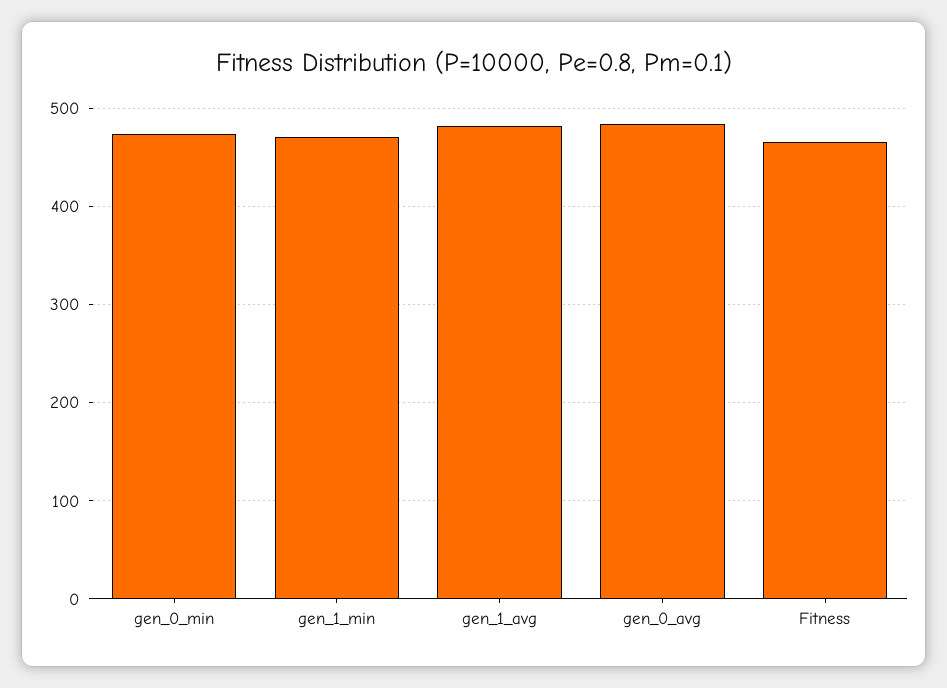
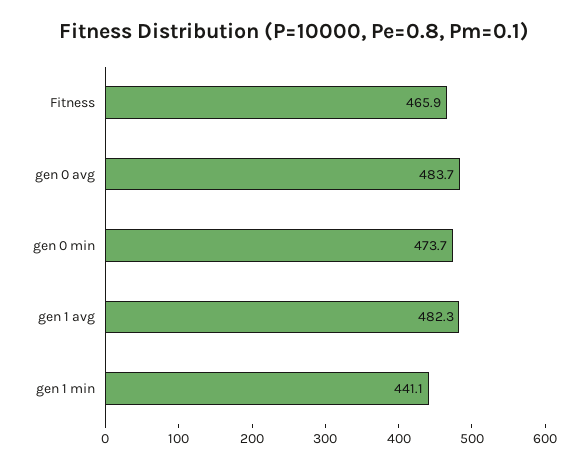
  {
    "gen_0_min": 473.7,
-   "gen_1_min": 470,
+   "gen_1_min": 441.1,
    "gen_1_avg": 482.3,
    "gen_0_avg": 483.7,
    "Fitness": 465.9
  }

